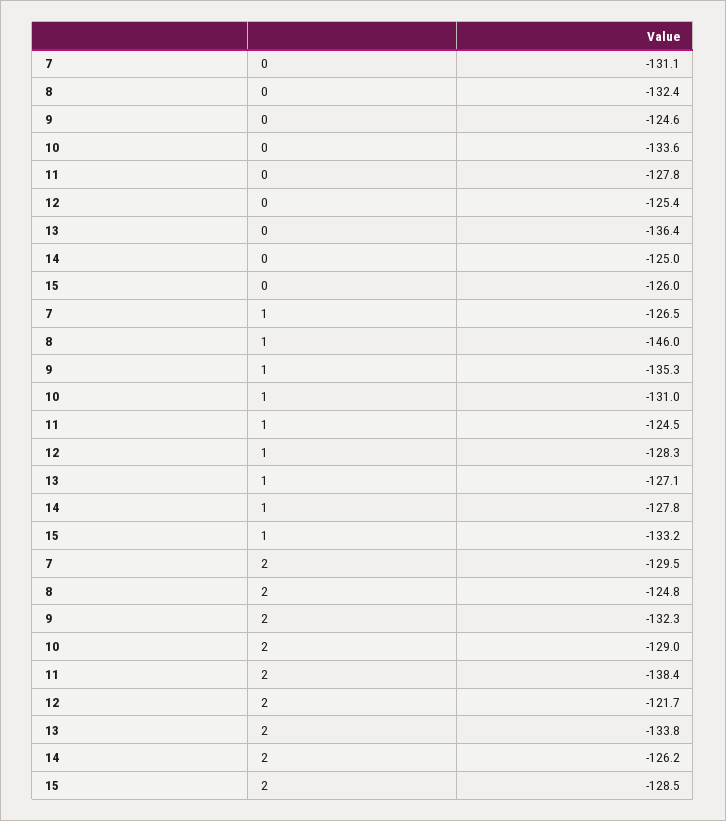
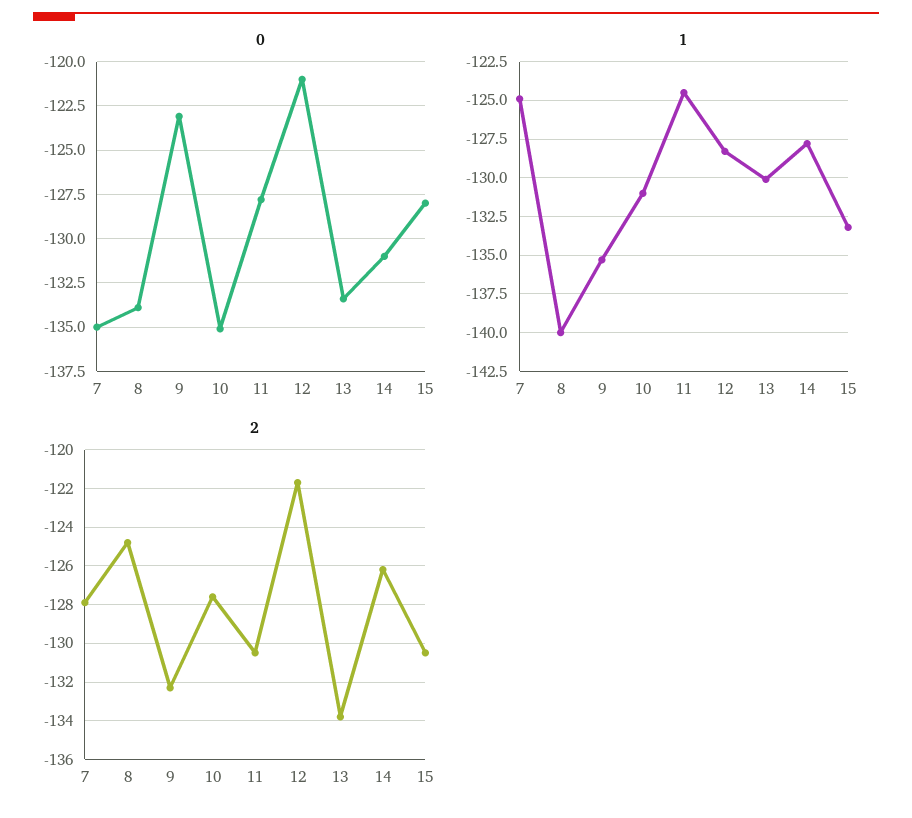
  {
    "0": {
-     "7": -131.1,
+     "7": -135,
-     "8": -132.4,
+     "8": -134,
-     "9": -124.6,
+     "9": -123,
-     "10": -133.6,
+     "10": -135,
      "11": -127.8,
-     "12": -125.4,
+     "12": -121,
-     "13": -136.4,
+     "13": -133.5,
-     "14": -125,
+     "14": -131,
-     "15": -126
+     "15": -128
    },
    "1": {
-     "7": -126.5,
+     "7": -125,
-     "8": -146,
+     "8": -140,
      "9": -135.3,
      "10": -131,
      "11": -124.5,
      "12": -128.3,
-     "13": -127.1,
+     "13": -130,
      "14": -127.8,
      "15": -133.2
    },
    "2": {
-     "7": -129.5,
+     "7": -128,
      "8": -124.8,
      "9": -132.3,
-     "10": -129,
+     "10": -127.5,
-     "11": -138.4,
+     "11": -130.5,
      "12": -121.7,
      "13": -133.8,
      "14": -126.2,
-     "15": -128.5
+     "15": -130.5
    }
  }

